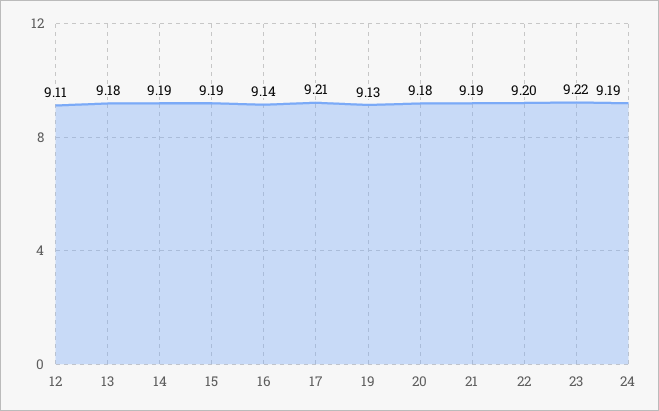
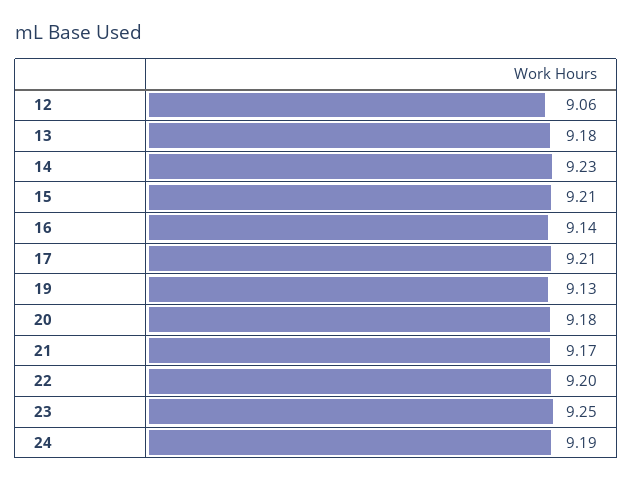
  {
-   "12": 9.11,
+   "12": 9.06,
    "13": 9.18,
-   "14": 9.19,
+   "14": 9.23,
-   "15": 9.19,
+   "15": 9.21,
    "16": 9.14,
    "17": 9.21,
    "19": 9.13,
    "20": 9.18,
-   "21": 9.19,
+   "21": 9.17,
    "22": 9.2,
-   "23": 9.22,
+   "23": 9.25,
    "24": 9.19
  }

